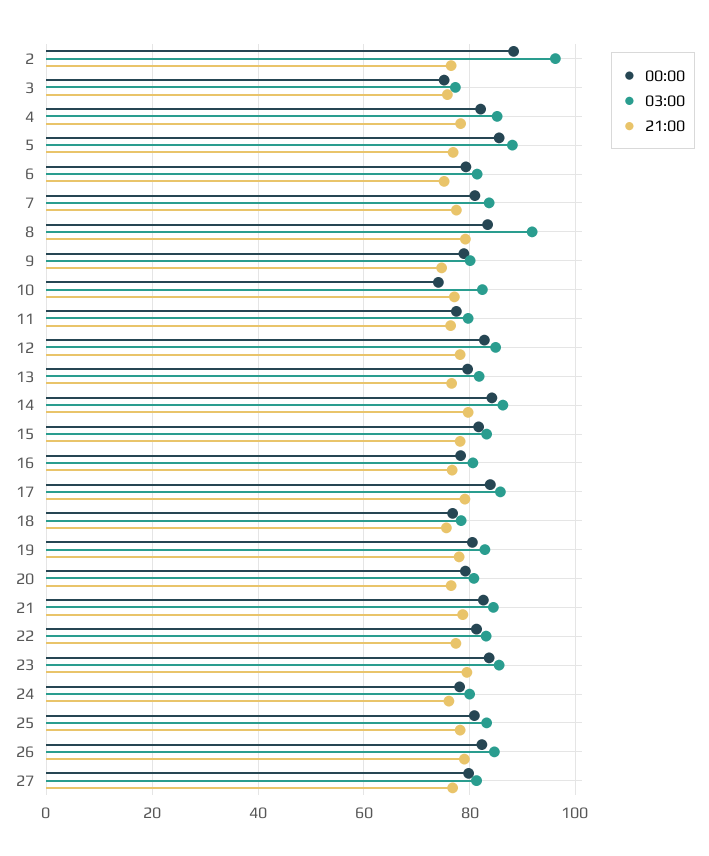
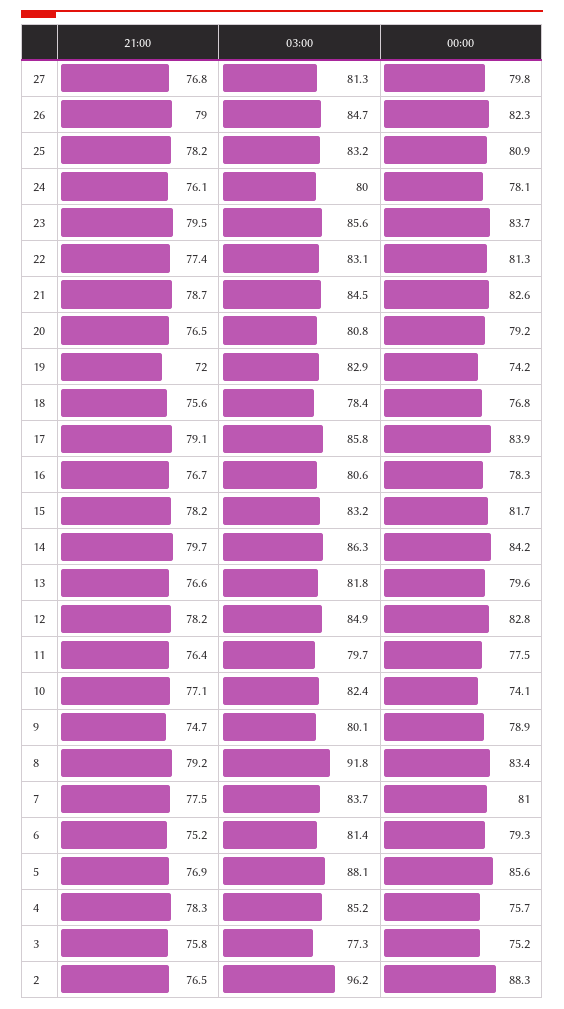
  {
    "00:00": {
      "2": 88.3,
      "3": 75.2,
-     "4": 82,
+     "4": 75.7,
      "5": 85.6,
      "6": 79.3,
      "7": 81,
      "8": 83.4,
      "9": 78.9,
      "10": 74.1,
      "11": 77.5,
      "12": 82.8,
      "13": 79.6,
      "14": 84.2,
      "15": 81.7,
      "16": 78.3,
      "17": 83.9,
      "18": 76.8,
-     "19": 80,
+     "19": 74.2,
      "20": 79.2,
      "21": 82.6,
      "22": 81.3,
      "23": 83.7,
      "24": 78.1,
      "25": 80.9,
      "26": 82.3,
      "27": 79.8
    },
    "03:00": {
      "2": 96.2,
      "3": 77.3,
      "4": 85.2,
      "5": 88.1,
      "6": 81.4,
      "7": 83.7,
      "8": 91.8,
      "9": 80.1,
      "10": 82.4,
      "11": 79.7,
      "12": 84.9,
      "13": 81.8,
      "14": 86.3,
      "15": 83.2,
      "16": 80.6,
      "17": 85.8,
      "18": 78.4,
      "19": 82.9,
      "20": 80.8,
      "21": 84.5,
      "22": 83.1,
      "23": 85.6,
      "24": 80,
      "25": 83.2,
      "26": 84.7,
      "27": 81.3
    },
    "21:00": {
      "2": 76.5,
      "3": 75.8,
      "4": 78.3,
      "5": 76.9,
      "6": 75.2,
      "7": 77.5,
      "8": 79.2,
      "9": 74.7,
      "10": 77.1,
      "11": 76.4,
      "12": 78.2,
      "13": 76.6,
      "14": 79.7,
      "15": 78.2,
      "16": 76.7,
      "17": 79.1,
      "18": 75.6,
-     "19": 78,
+     "19": 72,
      "20": 76.5,
      "21": 78.7,
      "22": 77.4,
      "23": 79.5,
      "24": 76.1,
      "25": 78.2,
      "26": 79,
      "27": 76.8
    }
  }

